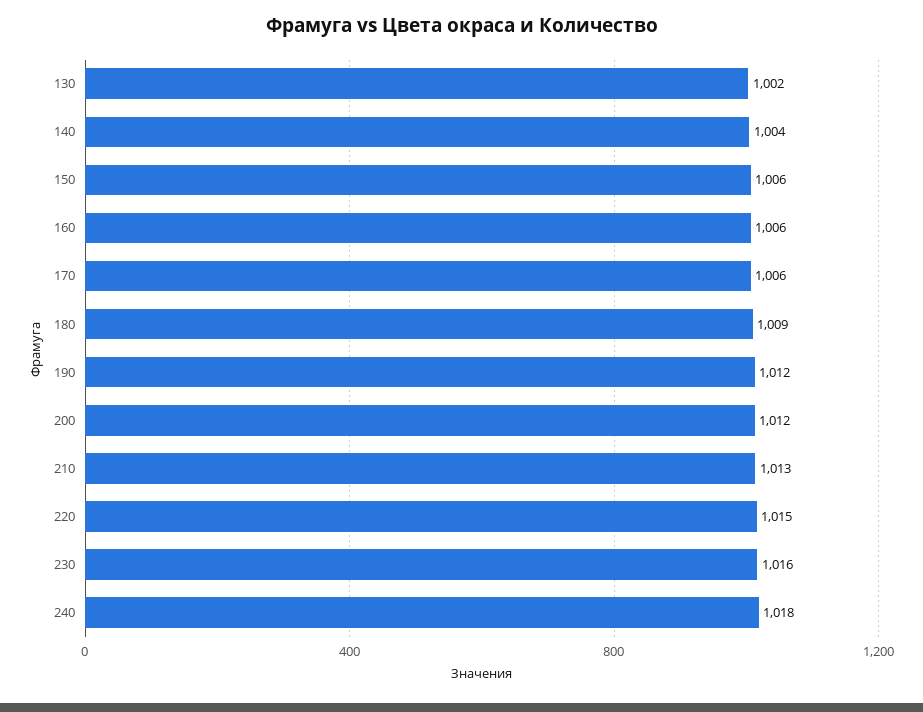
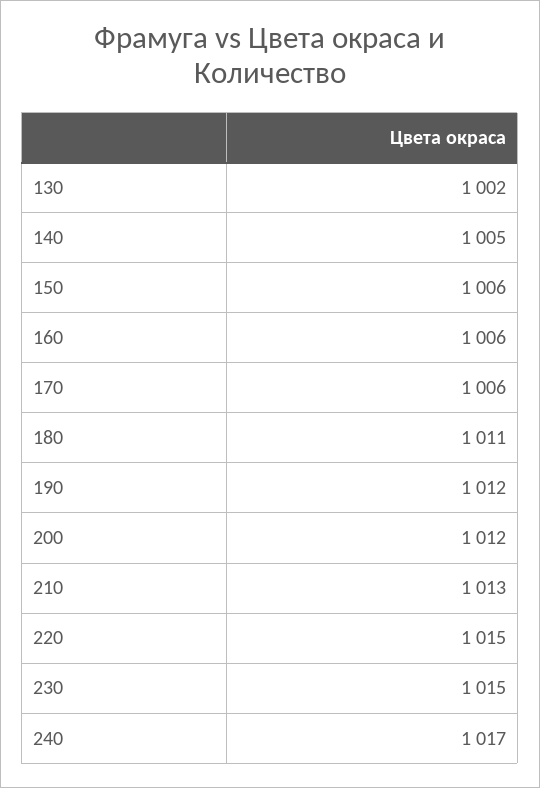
  {
    "130": 1002,
-   "140": 1004,
+   "140": 1005,
    "150": 1006,
    "160": 1006,
    "170": 1006,
-   "180": 1009,
+   "180": 1011,
    "190": 1012,
    "200": 1012,
    "210": 1013,
    "220": 1015,
-   "230": 1016,
+   "230": 1015,
-   "240": 1018
+   "240": 1017
  }

